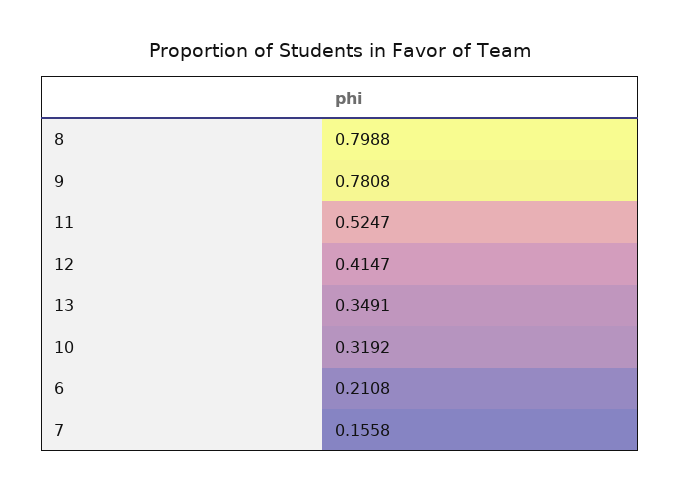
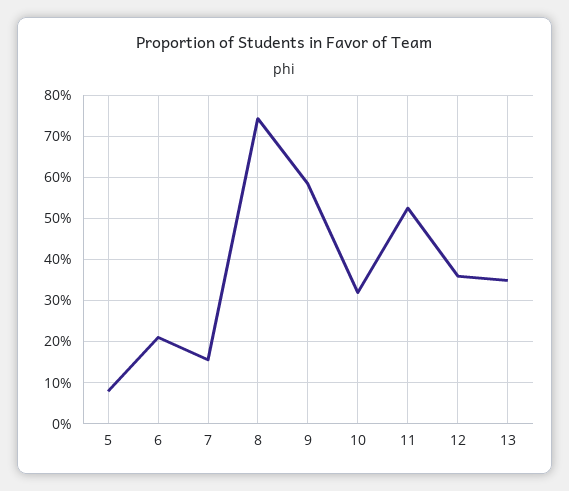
  {
-   "8": 0.7988,
+   "8": 0.74,
-   "9": 0.7808,
+   "9": 0.58,
    "11": 0.5247,
-   "12": 0.4147,
+   "12": 0.36,
    "13": 0.3491,
    "10": 0.3192,
    "6": 0.2108,
-   "7": 0.1558
+   "7": 0.1558,
+   "5": 0.08
  }

